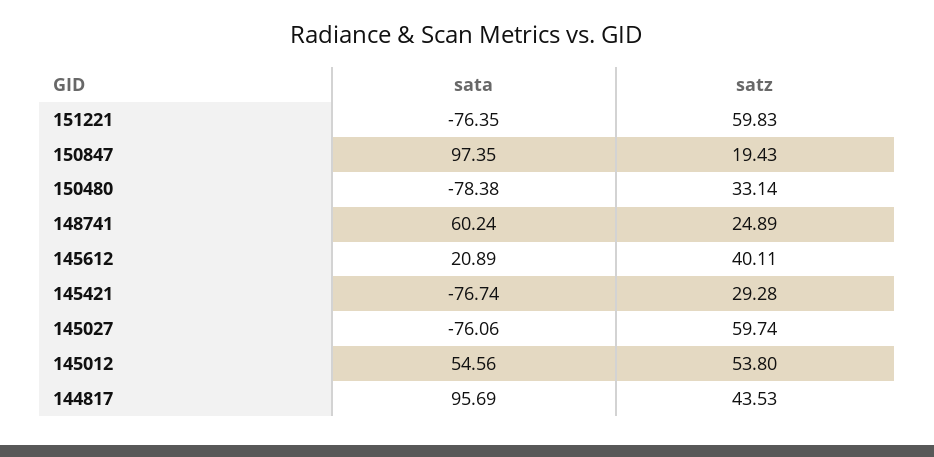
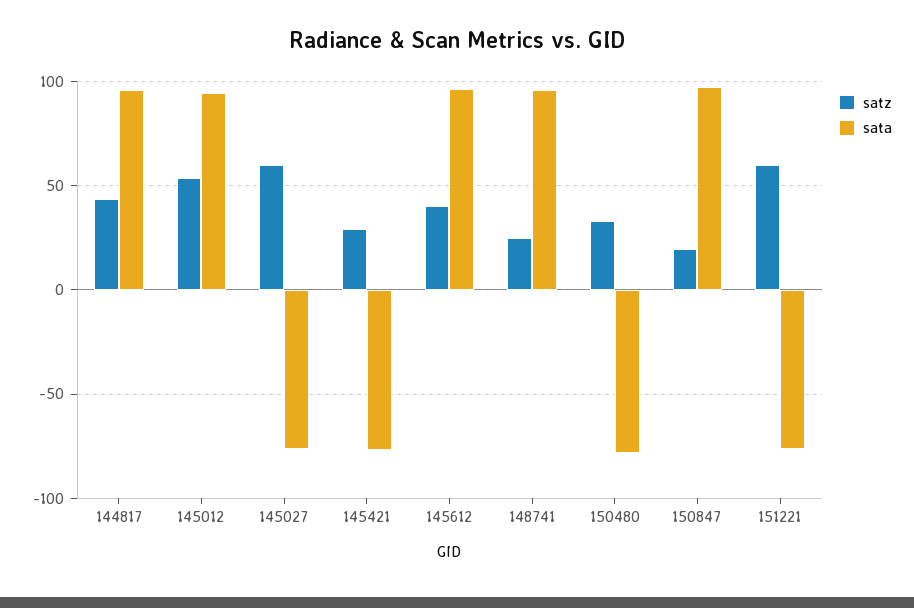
  {
    "sata": {
      "151221": -76.35,
      "150847": 97.35,
      "150480": -78.38,
-     "148741": 60.24,
+     "148741": 95,
-     "145612": 20.89,
+     "145612": 95,
      "145421": -76.74,
      "145027": -76.06,
-     "145012": 54.56,
+     "145012": 95,
      "144817": 95.69
    },
    "satz": {
      "151221": 59.83,
      "150847": 19.43,
      "150480": 33.14,
      "148741": 24.89,
      "145612": 40.11,
      "145421": 29.28,
      "145027": 59.74,
      "145012": 53.8,
      "144817": 43.53
    }
  }

